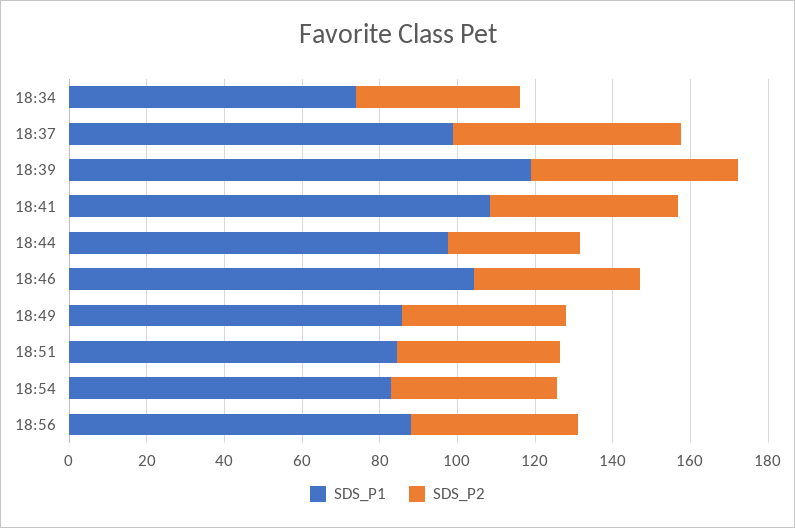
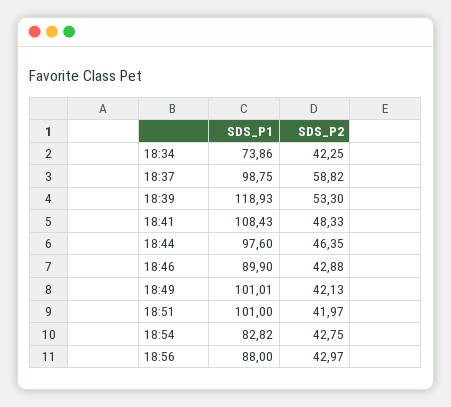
  {
    "SDS_P1": {
      "18:34": 73.86,
      "18:37": 98.75,
      "18:39": 118.93,
      "18:41": 108.43,
      "18:44": 97.6,
-     "18:46": 105,
+     "18:46": 89.9,
-     "18:49": 85,
+     "18:49": 101.01,
-     "18:51": 85,
+     "18:51": 101,
      "18:54": 82.82,
      "18:56": 88
    },
    "SDS_P2": {
      "18:34": 42.25,
      "18:37": 58.82,
      "18:39": 53.3,
      "18:41": 48.33,
-     "18:44": 35,
+     "18:44": 46.35,
      "18:46": 42.88,
      "18:49": 42.13,
      "18:51": 41.97,
      "18:54": 42.75,
      "18:56": 42.97
    }
  }

